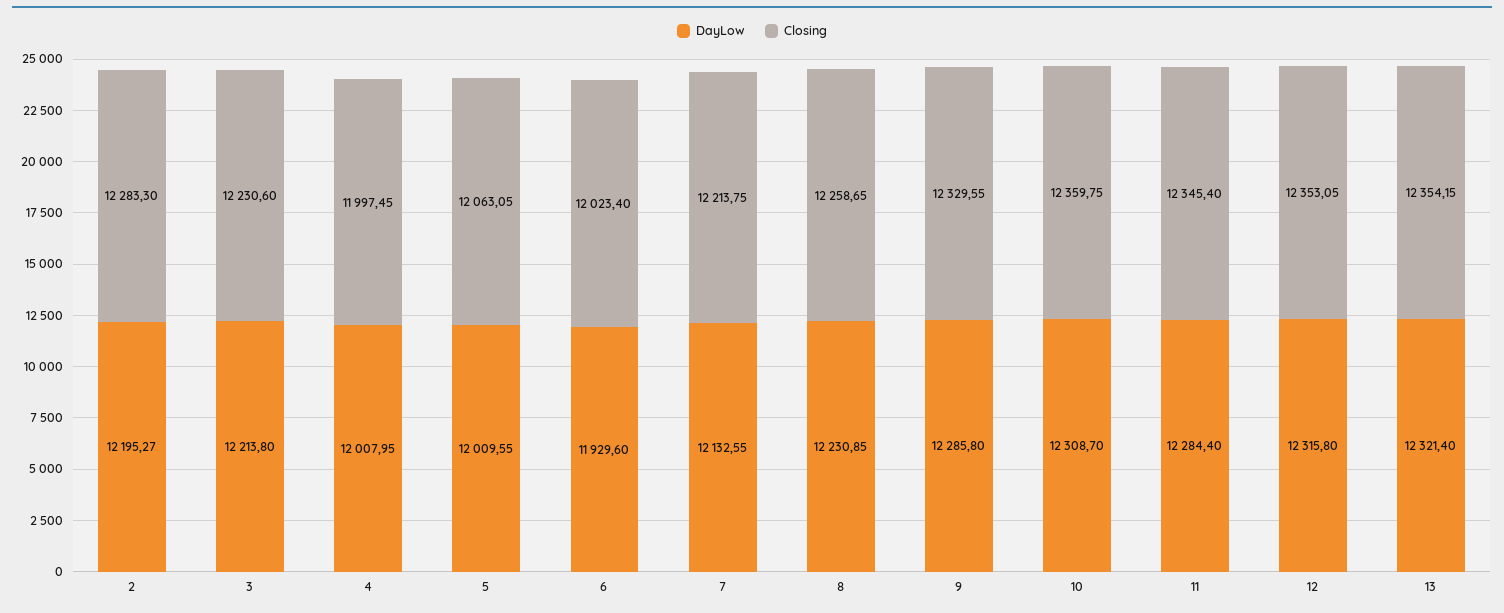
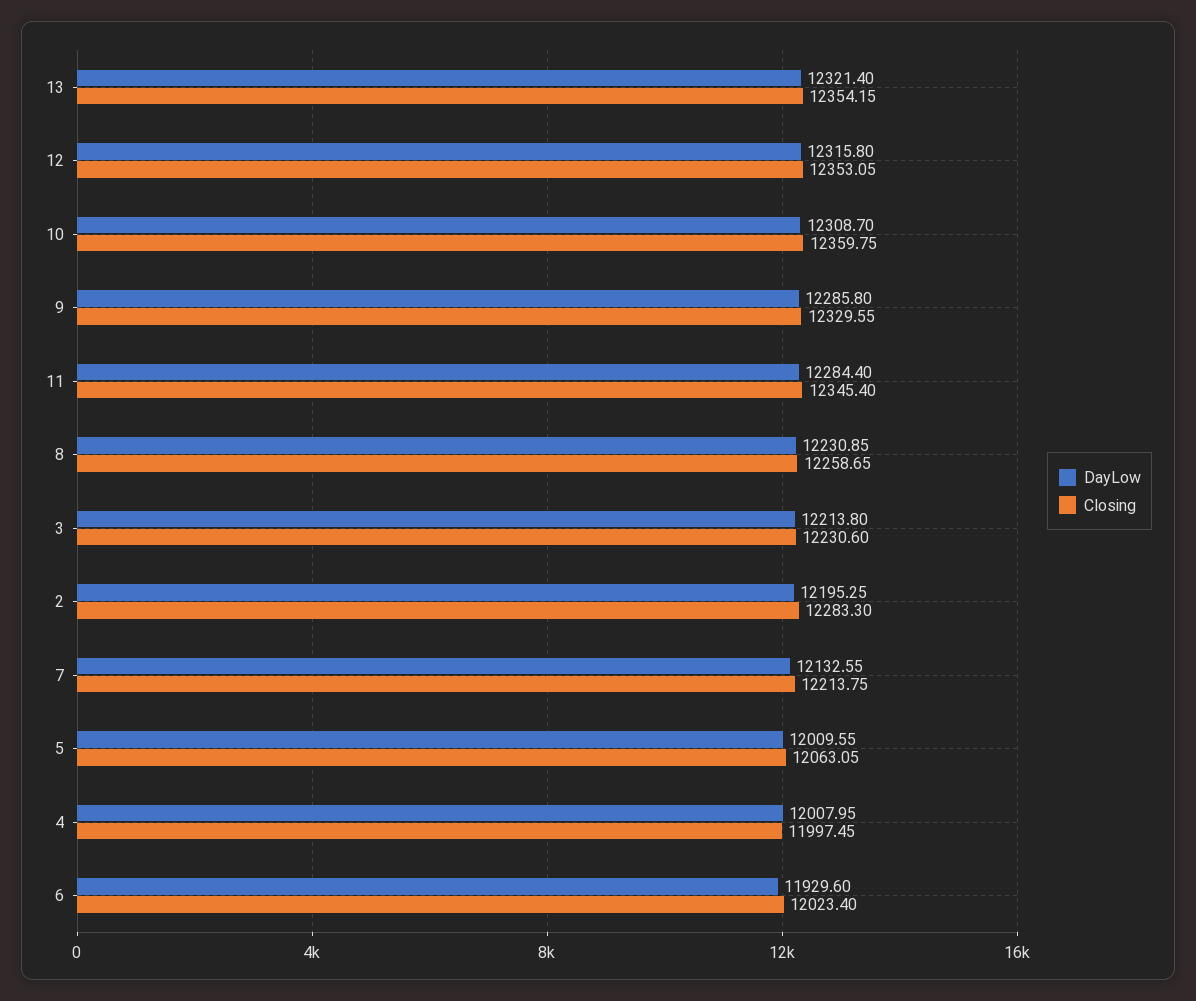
  {
    "DayLow": {
-     "2": 12195.27,
+     "2": 12195.25,
      "3": 12213.8,
      "4": 12007.95,
      "5": 12009.55,
      "6": 11929.6,
      "7": 12132.55,
      "8": 12230.85,
      "9": 12285.8,
      "10": 12308.7,
      "11": 12284.4,
      "12": 12315.8,
      "13": 12321.4
    },
    "Closing": {
      "2": 12283.3,
      "3": 12230.6,
      "4": 11997.45,
      "5": 12063.05,
      "6": 12023.4,
      "7": 12213.75,
      "8": 12258.65,
      "9": 12329.55,
      "10": 12359.75,
      "11": 12345.4,
      "12": 12353.05,
      "13": 12354.15
    }
  }

